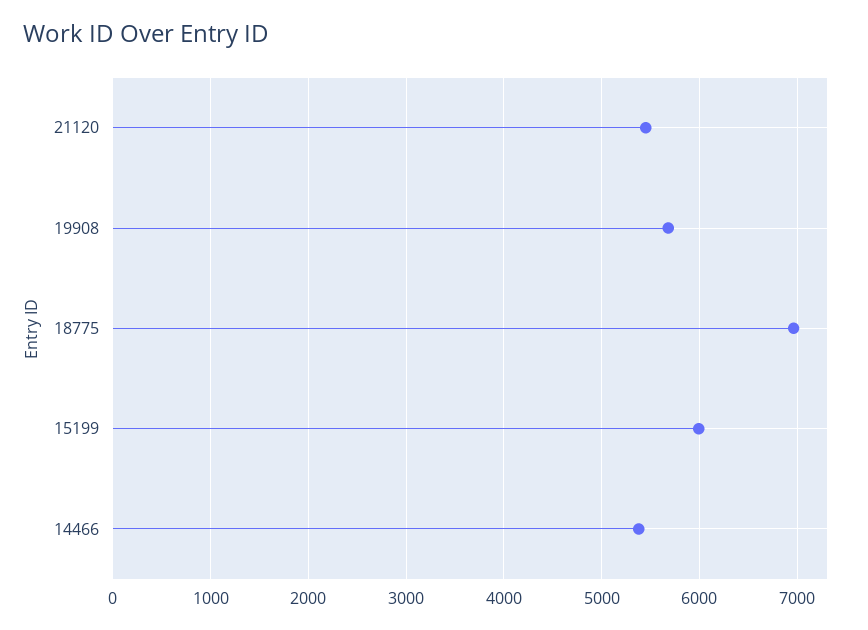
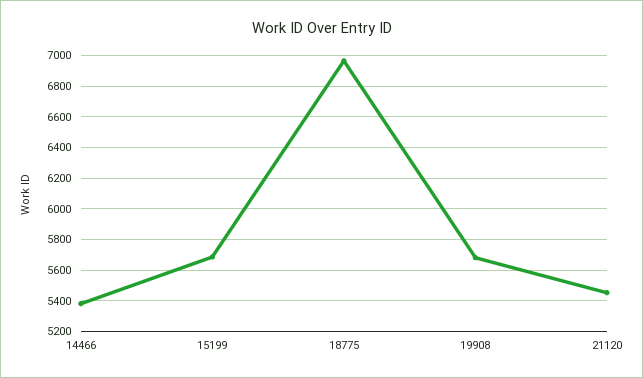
  {
    "21120": 5450,
    "19908": 5700,
    "18775": 6950,
-   "15199": 6000,
+   "15199": 5700,
    "14466": 5400
  }

